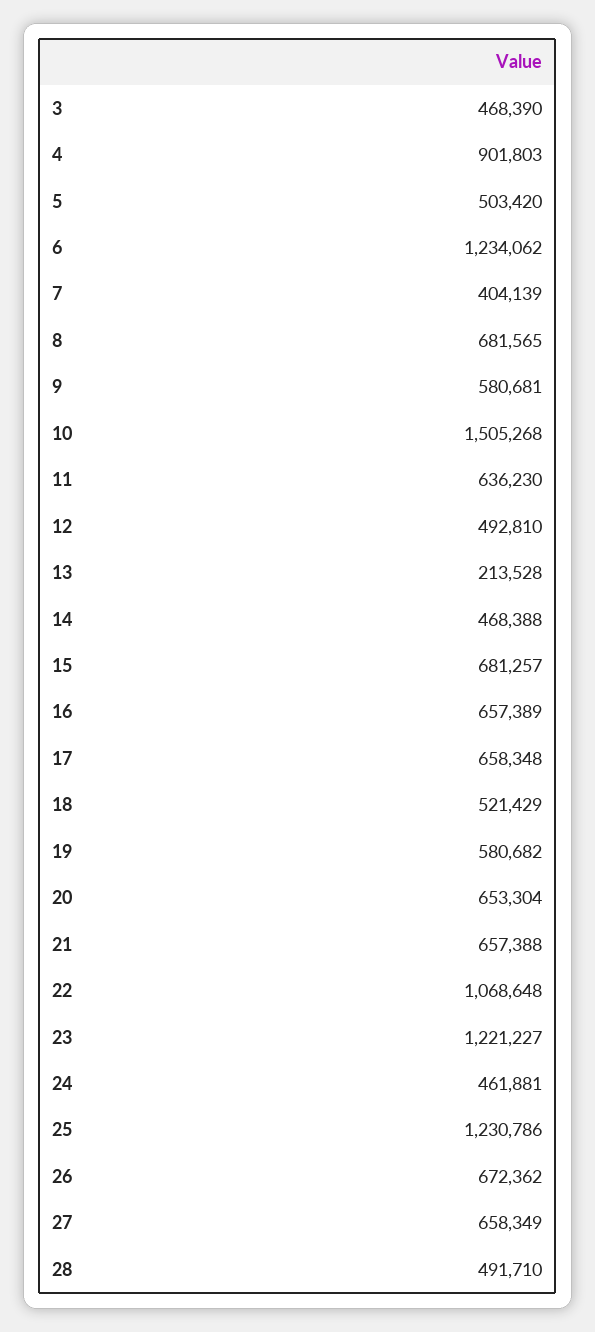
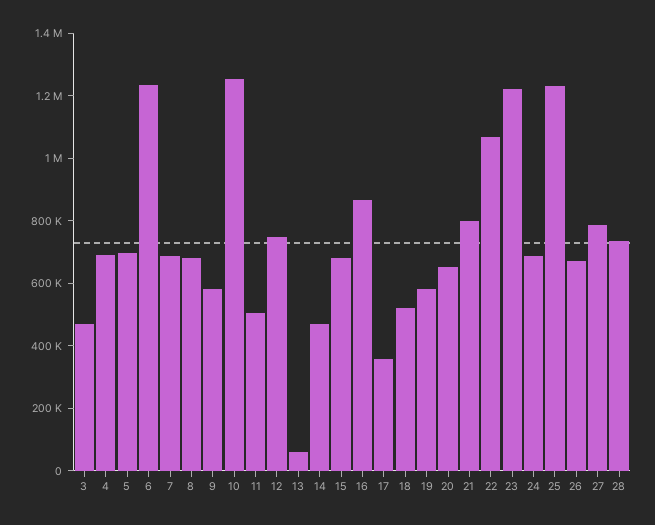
  {
    "3": 468390,
-   "4": 901803,
+   "4": 700000,
-   "5": 503420,
+   "5": 700000,
    "6": 1234062,
-   "7": 404139,
+   "7": 700000,
    "8": 681565,
    "9": 580681,
-   "10": 1505268,
+   "10": 1250000,
-   "11": 636230,
+   "11": 500000,
-   "12": 492810,
+   "12": 750000,
-   "13": 213528,
+   "13": 50000,
    "14": 468388,
    "15": 681257,
-   "16": 657389,
+   "16": 850000,
-   "17": 658348,
+   "17": 350000,
    "18": 521429,
    "19": 580682,
    "20": 653304,
-   "21": 657388,
+   "21": 800000,
    "22": 1068648,
    "23": 1221227,
-   "24": 461881,
+   "24": 700000,
    "25": 1230786,
    "26": 672362,
-   "27": 658349,
+   "27": 800000,
-   "28": 491710
+   "28": 750000
  }

